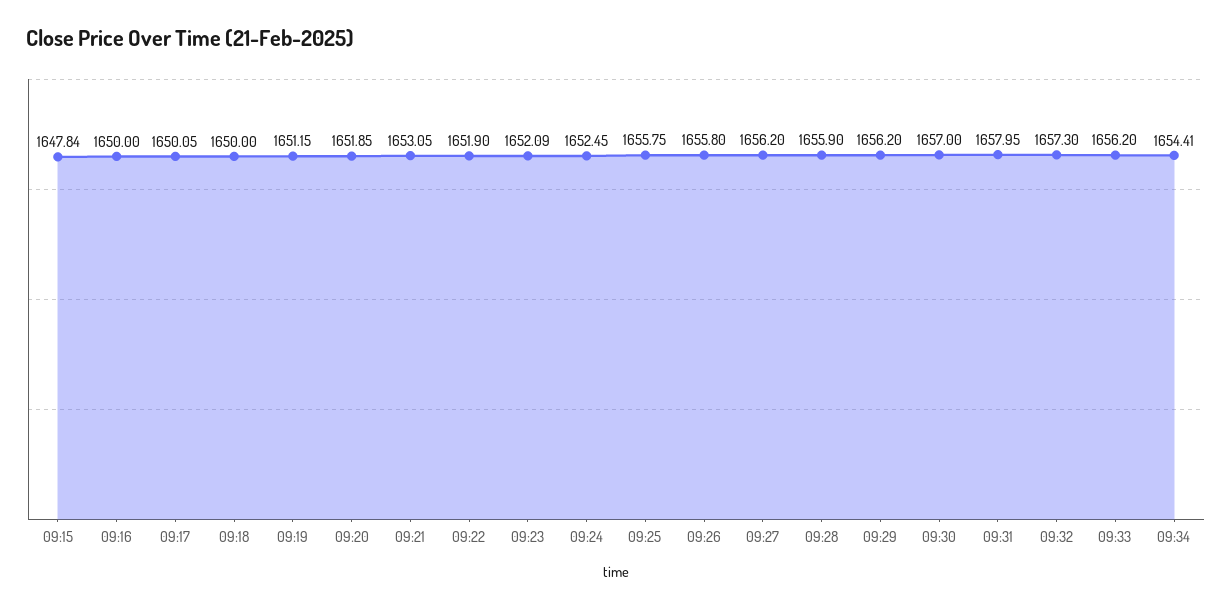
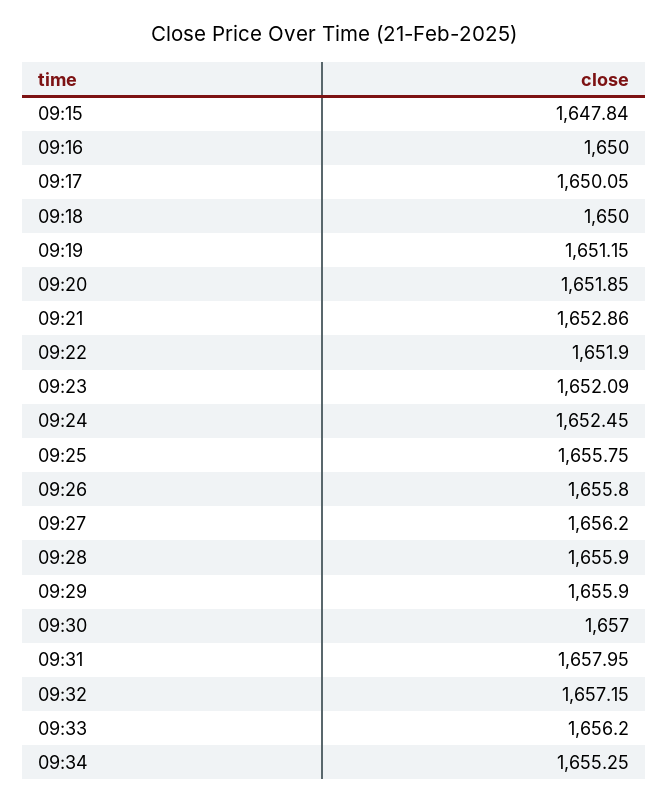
  {
    "09:15": 1647.84,
    "09:16": 1650,
    "09:17": 1650.05,
    "09:18": 1650,
    "09:19": 1651.15,
    "09:20": 1651.85,
-   "09:21": 1653.05,
+   "09:21": 1652.86,
    "09:22": 1651.9,
    "09:23": 1652.09,
    "09:24": 1652.45,
    "09:25": 1655.75,
    "09:26": 1655.8,
    "09:27": 1656.2,
    "09:28": 1655.9,
-   "09:29": 1656.2,
+   "09:29": 1655.9,
    "09:30": 1657,
    "09:31": 1657.95,
-   "09:32": 1657.3,
+   "09:32": 1657.15,
    "09:33": 1656.2,
-   "09:34": 1654.41
+   "09:34": 1655.25
  }

